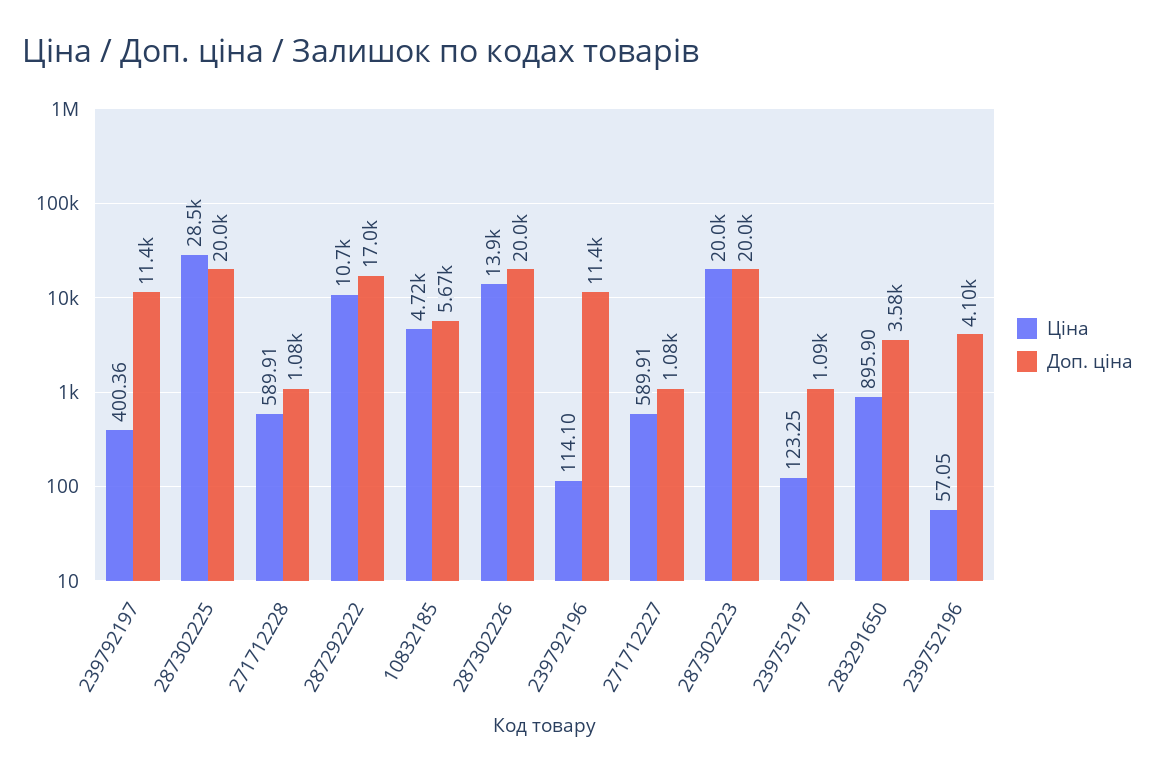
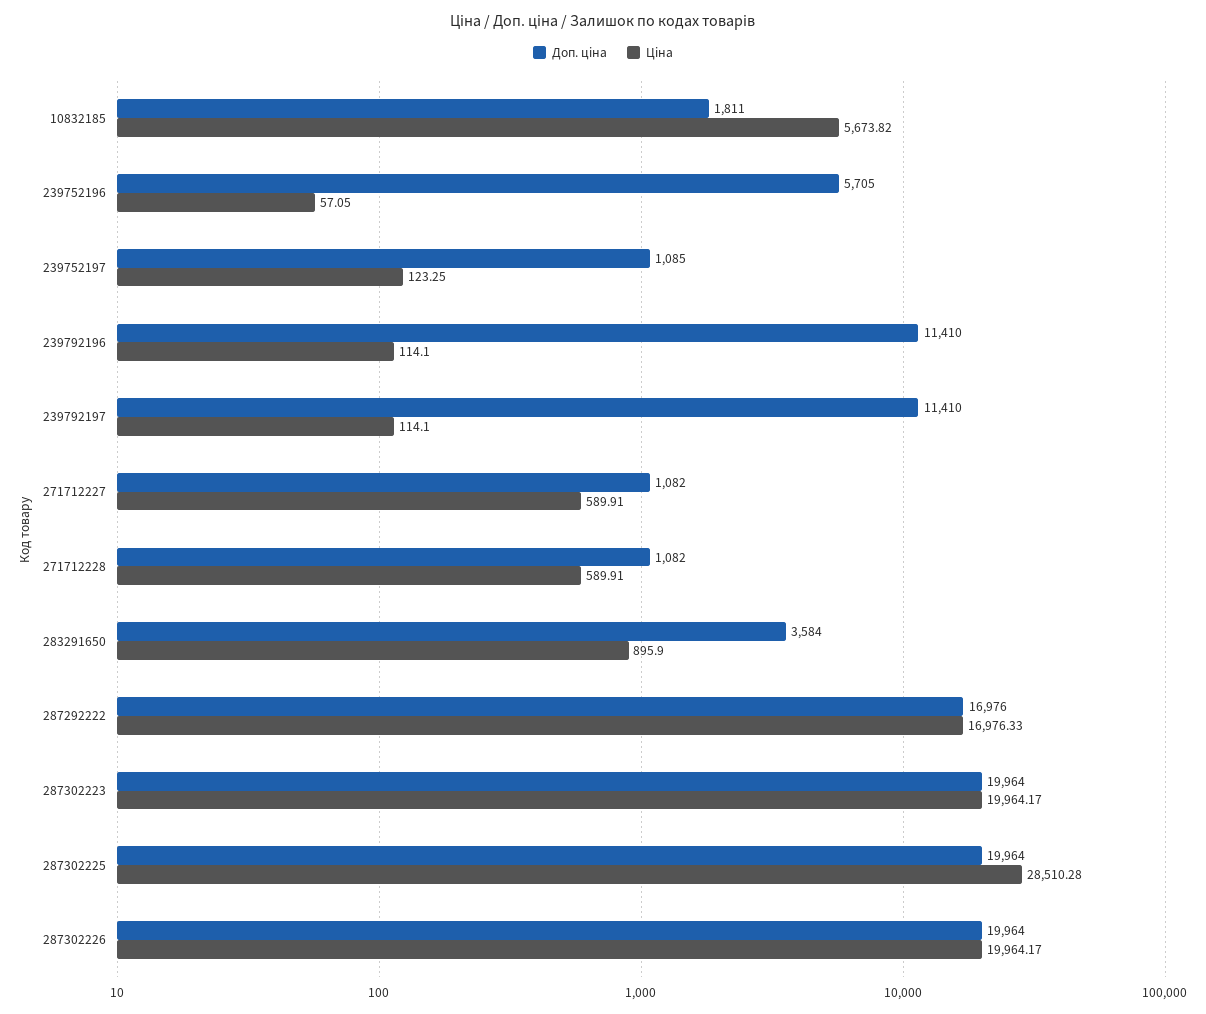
  {
    "Ціна": {
-     "239792197": 400.36,
+     "239792197": 114.1,
      "287302225": 28510.28,
      "271712228": 589.91,
-     "287292222": 10700,
+     "287292222": 16976.33,
-     "10832185": 4720,
+     "10832185": 5673.82,
-     "287302226": 13900,
+     "287302226": 19964.17,
      "239792196": 114.1,
      "271712227": 589.91,
      "287302223": 19964.17,
      "239752197": 123.25,
      "283291650": 895.9,
      "239752196": 57.05
    },
    "Доп. ціна": {
      "239792197": 11410,
      "287302225": 19964,
      "271712228": 1082,
      "287292222": 16976,
-     "10832185": 5670,
+     "10832185": 1811,
      "287302226": 19964,
      "239792196": 11410,
      "271712227": 1082,
      "287302223": 19964,
      "239752197": 1085,
      "283291650": 3584,
-     "239752196": 4100
+     "239752196": 5705
    }
  }

